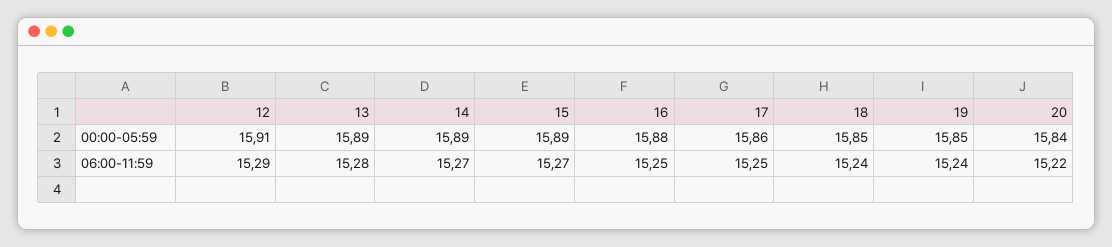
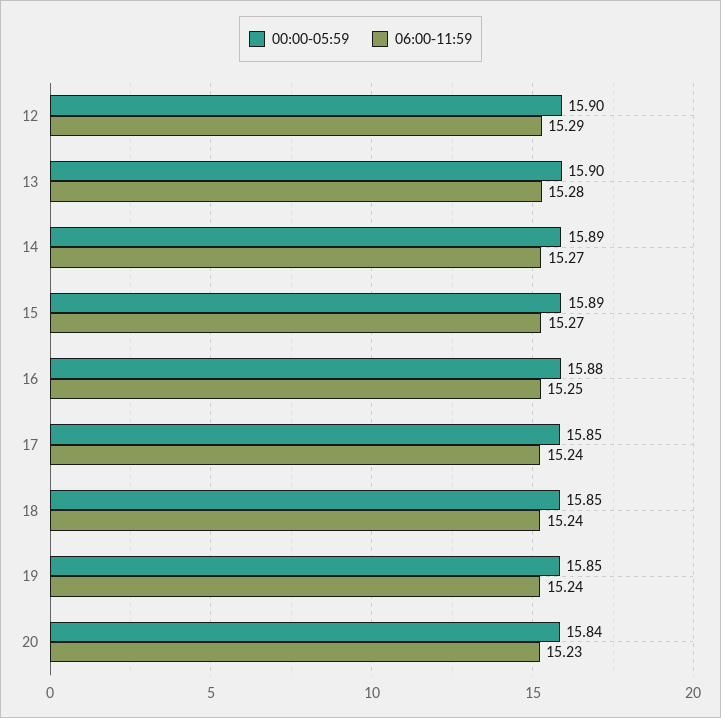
  {
    "00:00-05:59": {
-     "12": 15.91,
+     "12": 15.9,
-     "13": 15.89,
+     "13": 15.9,
      "14": 15.89,
      "15": 15.89,
      "16": 15.88,
-     "17": 15.86,
+     "17": 15.85,
      "18": 15.85,
      "19": 15.85,
      "20": 15.84
    },
    "06:00-11:59": {
      "12": 15.29,
      "13": 15.28,
      "14": 15.27,
      "15": 15.27,
      "16": 15.25,
-     "17": 15.25,
+     "17": 15.24,
      "18": 15.24,
      "19": 15.24,
-     "20": 15.22
+     "20": 15.23
    }
  }

